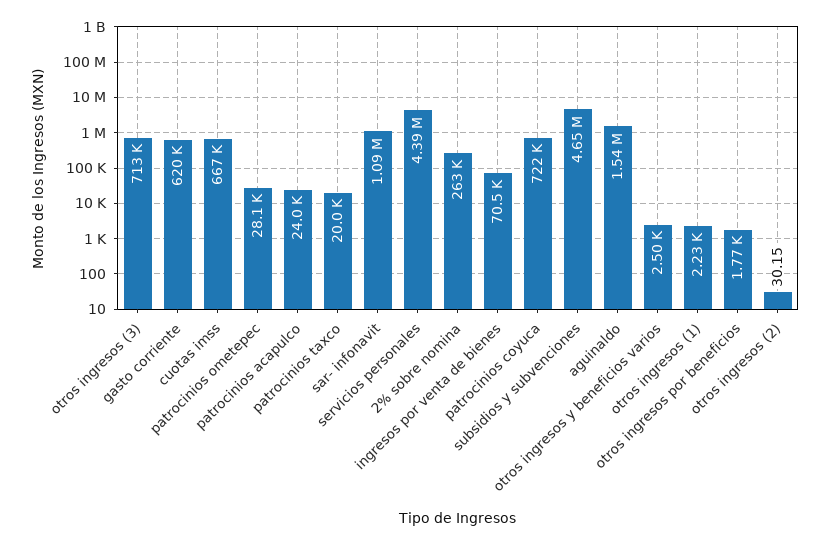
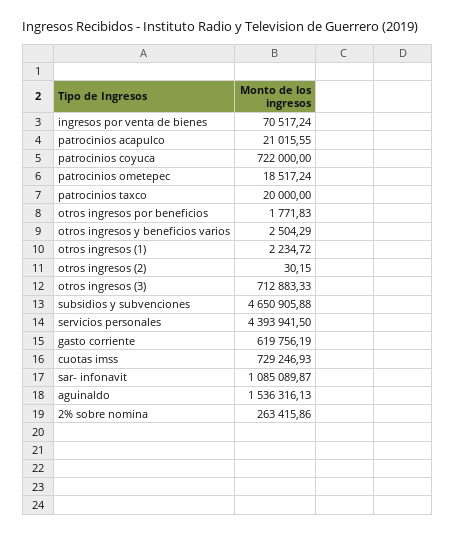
  {
    "otros ingresos (3)": 712883.33,
    "gasto corriente": 619756.19,
-   "cuotas imss": 667000,
+   "cuotas imss": 729246.93,
-   "patrocinios ometepec": 28100,
+   "patrocinios ometepec": 18517.24,
-   "patrocinios acapulco": 24000,
+   "patrocinios acapulco": 21015.55,
    "patrocinios taxco": 20000,
    "sar- infonavit": 1085089.87,
    "servicios personales": 4393941.5,
    "2% sobre nomina": 263415.86,
    "ingresos por venta de bienes": 70517.24,
    "patrocinios coyuca": 722000,
    "subsidios y subvenciones": 4650905.88,
    "aguinaldo": 1536316.13,
    "otros ingresos y beneficios varios": 2504.29,
    "otros ingresos (1)": 2234.72,
    "otros ingresos por beneficios": 1771.83,
    "otros ingresos (2)": 30.15
  }

